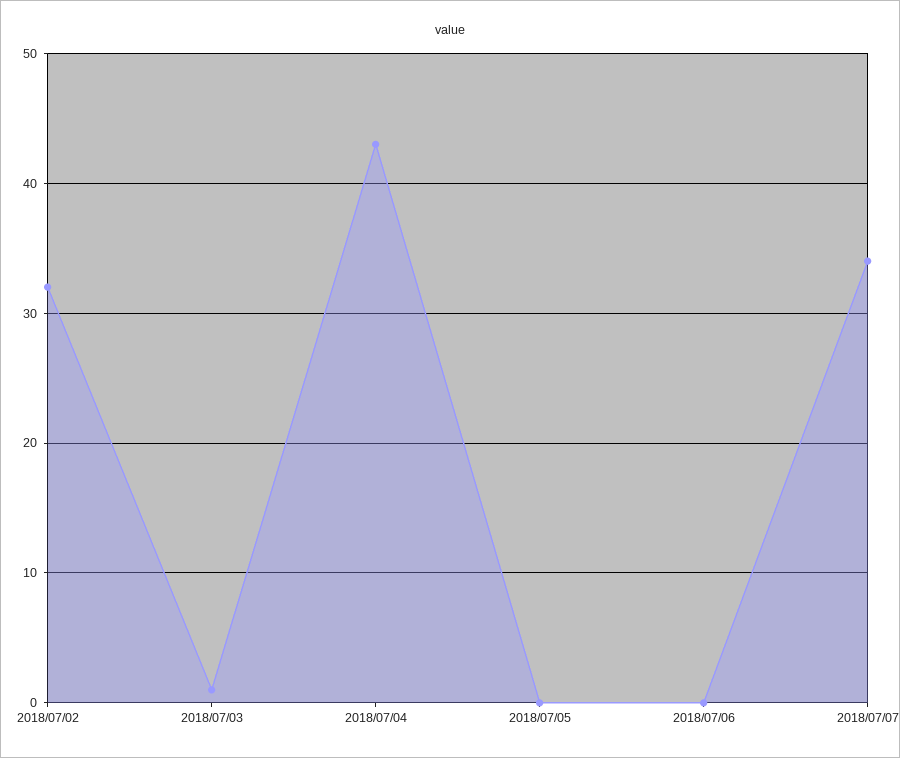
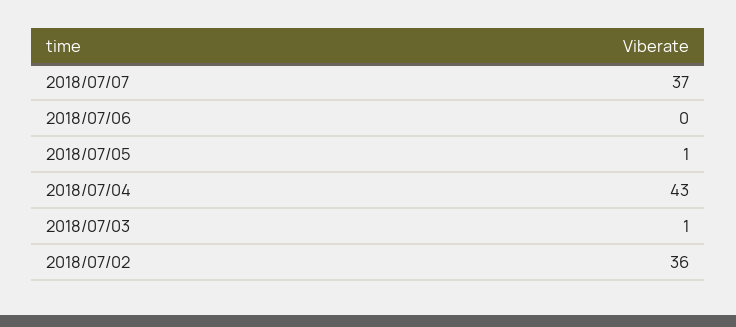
  {
-   "2018/07/02": 32,
+   "2018/07/02": 36,
    "2018/07/03": 1,
    "2018/07/04": 43,
-   "2018/07/05": 0,
+   "2018/07/05": 1,
    "2018/07/06": 0,
-   "2018/07/07": 34
+   "2018/07/07": 37
  }

